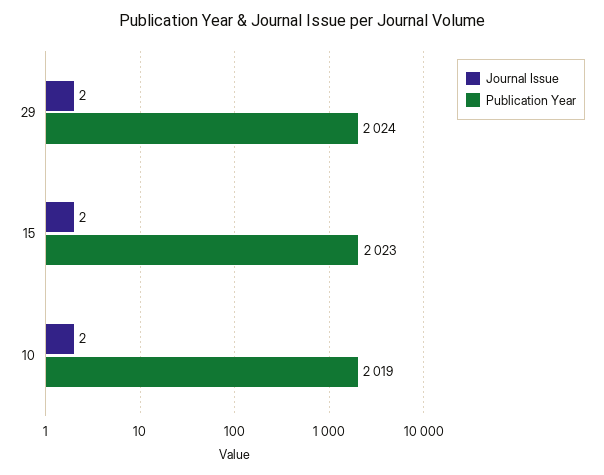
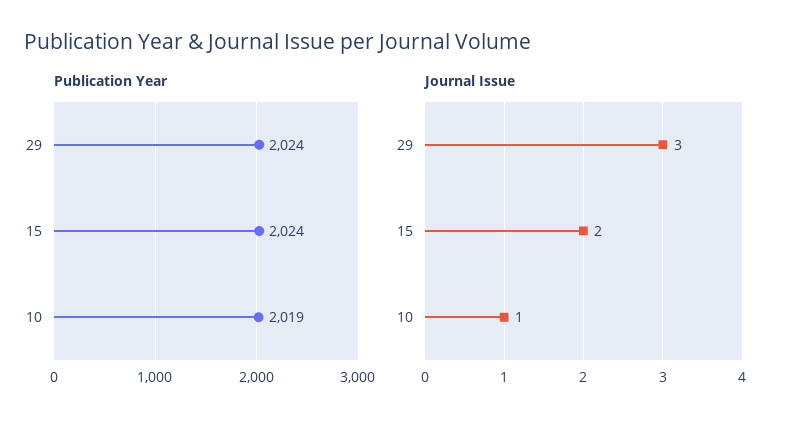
  {
    "Journal Issue": {
-     "29": 2,
+     "29": 3,
      "15": 2,
-     "10": 2
+     "10": 1
    },
    "Publication Year": {
      "29": 2024,
-     "15": 2023,
+     "15": 2024,
      "10": 2019
    }
  }

